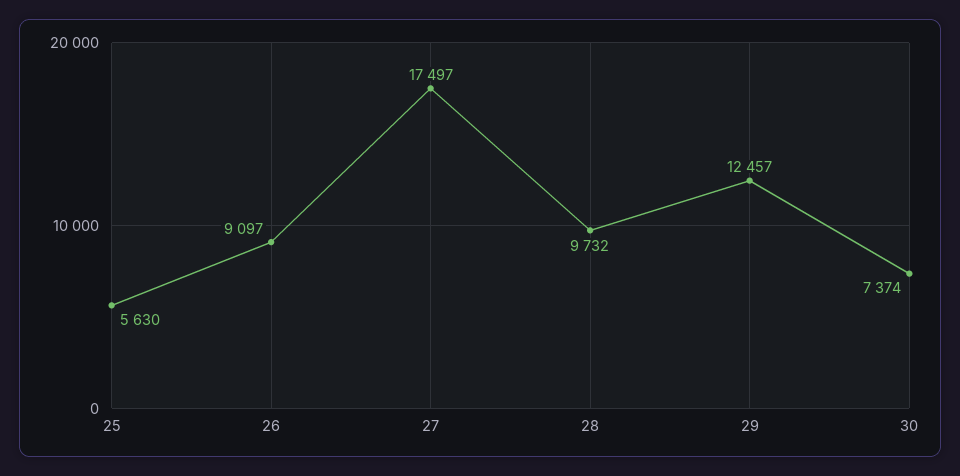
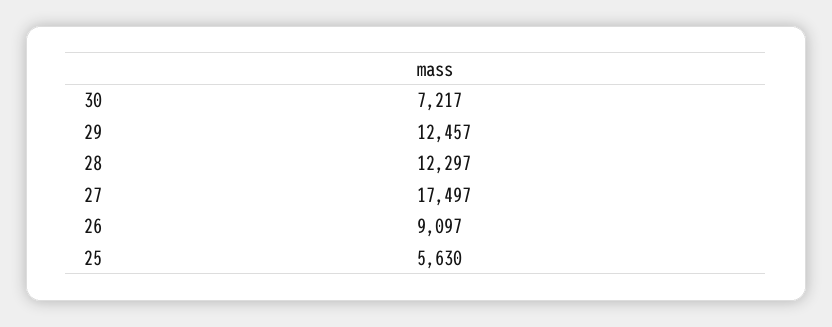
  {
    "25": 5630,
    "26": 9097,
    "27": 17497,
-   "28": 9732,
+   "28": 12297,
    "29": 12457,
-   "30": 7374
+   "30": 7217
  }

